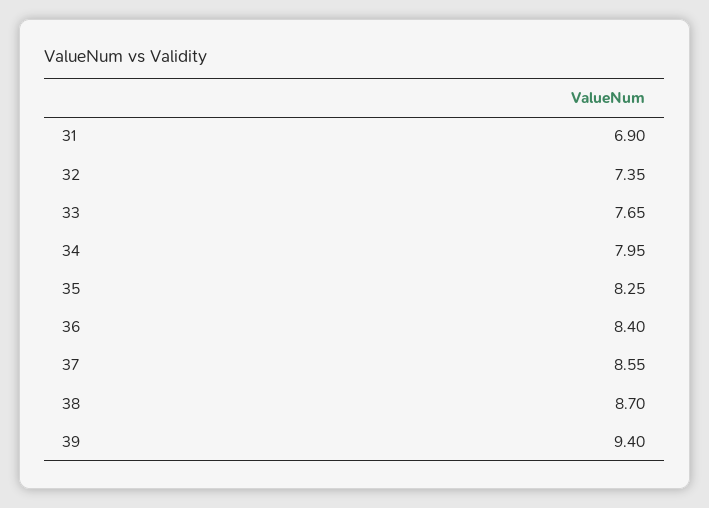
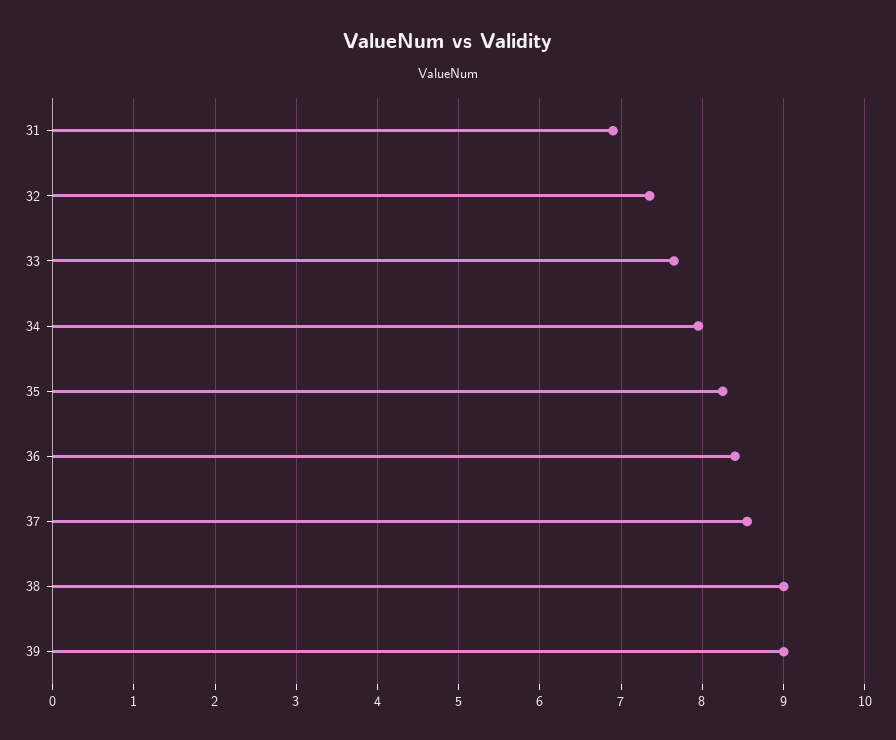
  {
    "31": 6.9,
    "32": 7.35,
    "33": 7.65,
    "34": 7.95,
    "35": 8.25,
    "36": 8.4,
    "37": 8.55,
-   "38": 8.7,
+   "38": 9,
-   "39": 9.4
+   "39": 9
  }

